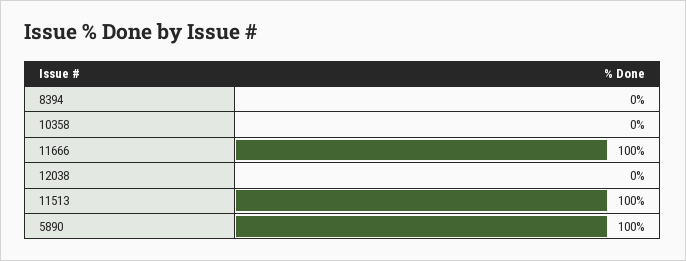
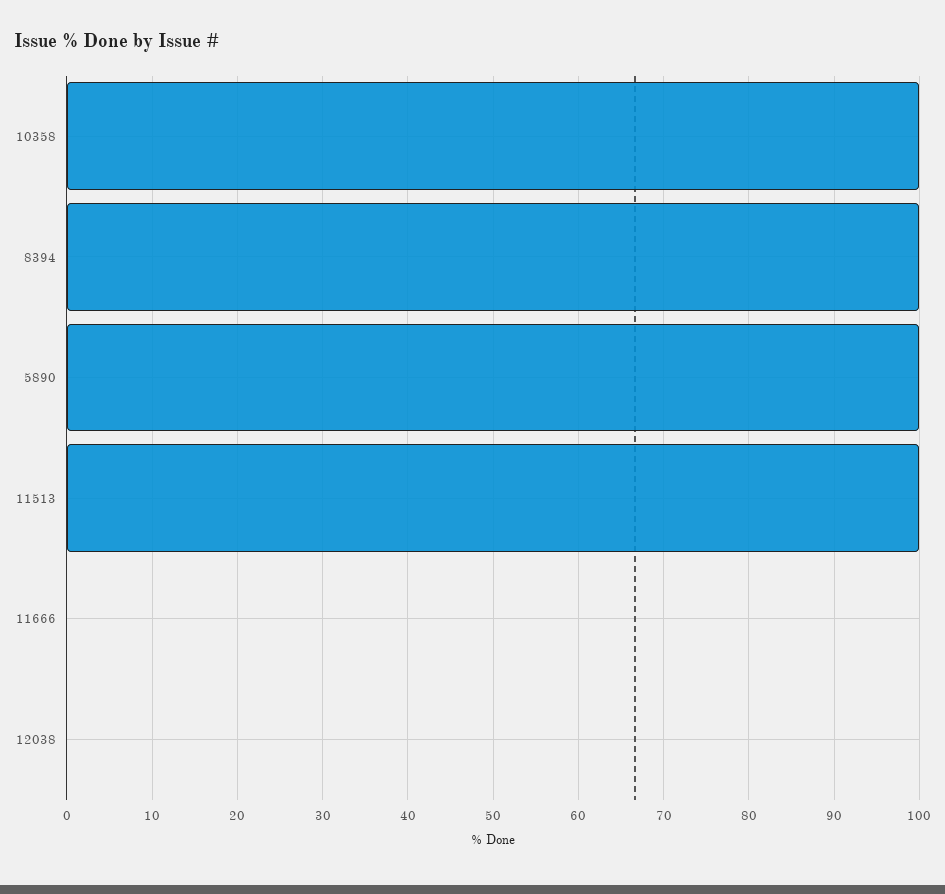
  {
-   "8394": 0,
+   "8394": 100,
-   "10358": 0,
+   "10358": 100,
-   "11666": 100,
+   "11666": 0,
    "12038": 0,
    "11513": 100,
    "5890": 100
  }

